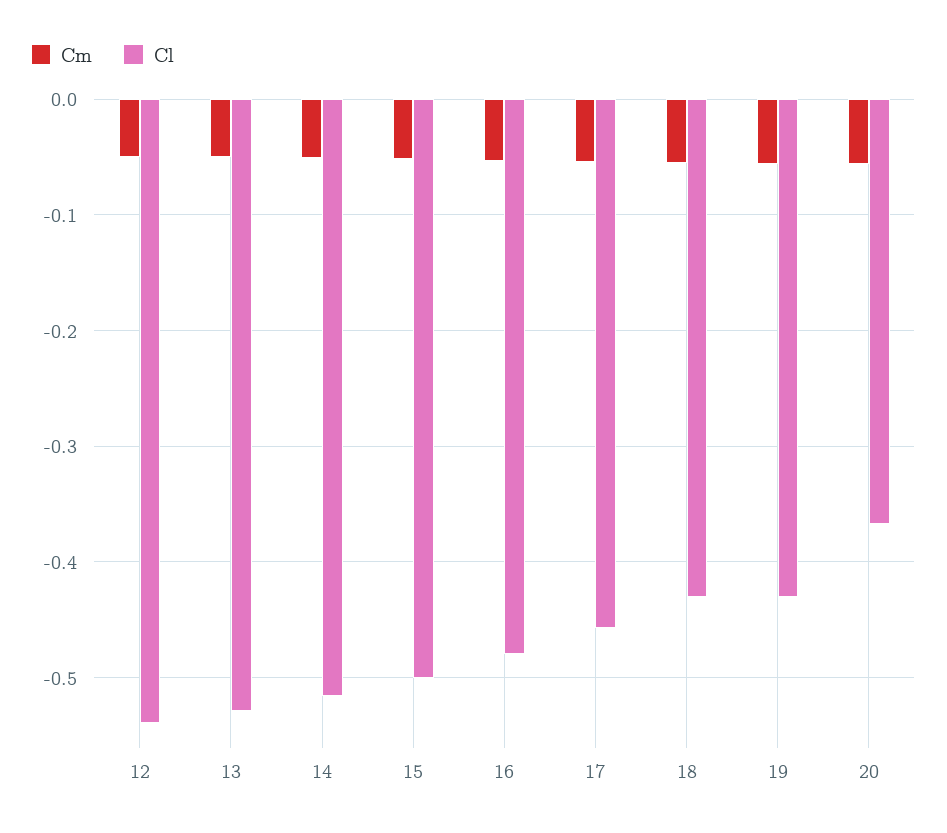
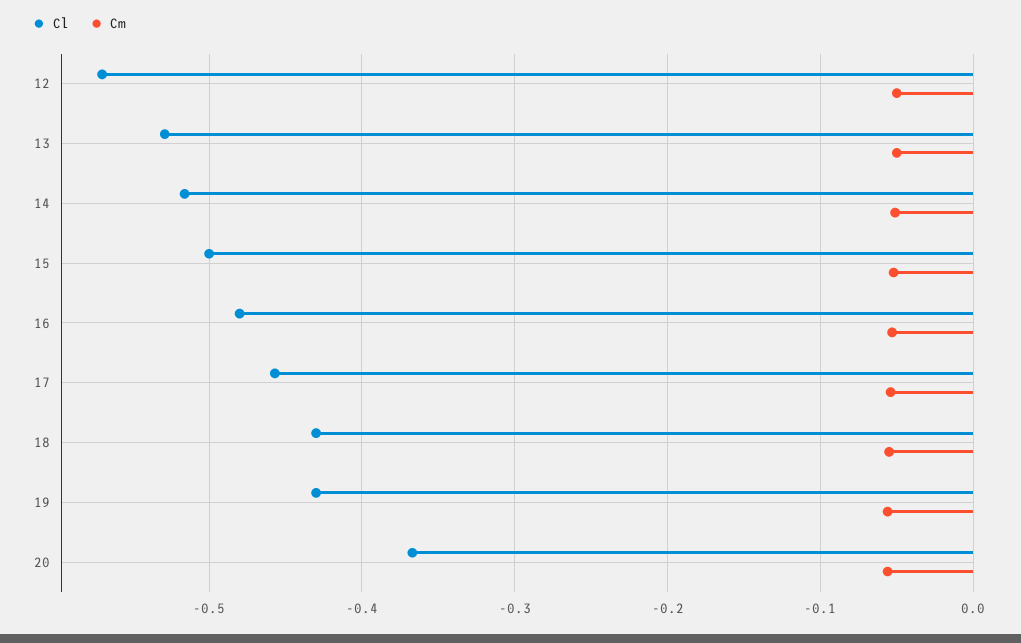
  {
    "Cm": {
      "12": -0.05,
      "13": -0.05,
      "14": -0.05,
      "15": -0.05,
      "16": -0.05,
      "17": -0.05,
      "18": -0.06,
      "19": -0.06,
      "20": -0.06
    },
    "Cl": {
-     "12": -0.54,
+     "12": -0.57,
      "13": -0.53,
      "14": -0.52,
      "15": -0.5,
      "16": -0.48,
      "17": -0.46,
      "18": -0.43,
      "19": -0.43,
      "20": -0.37
    }
  }

